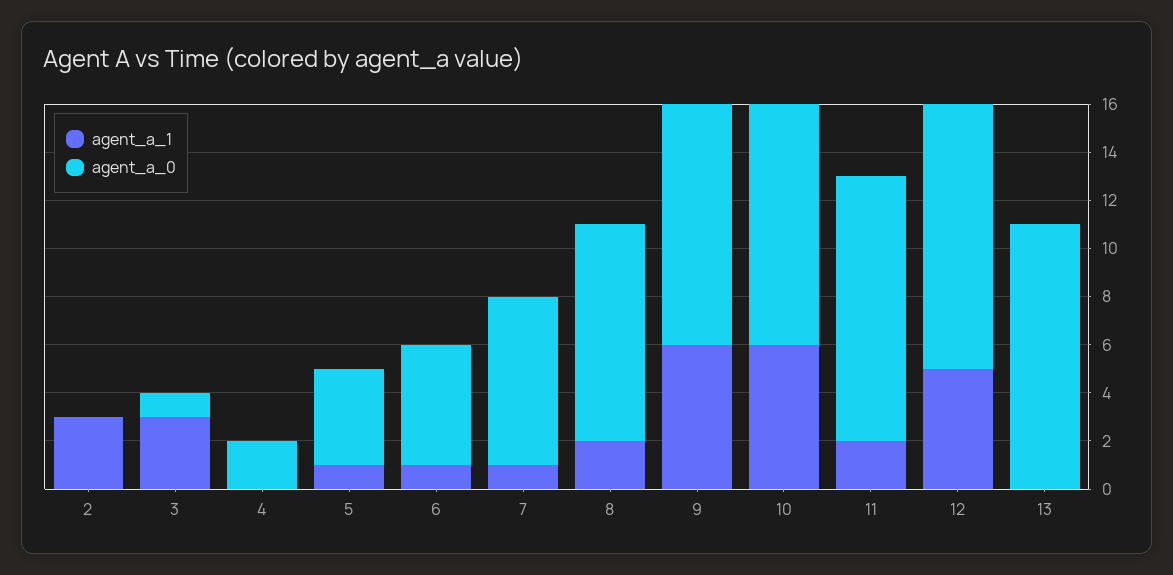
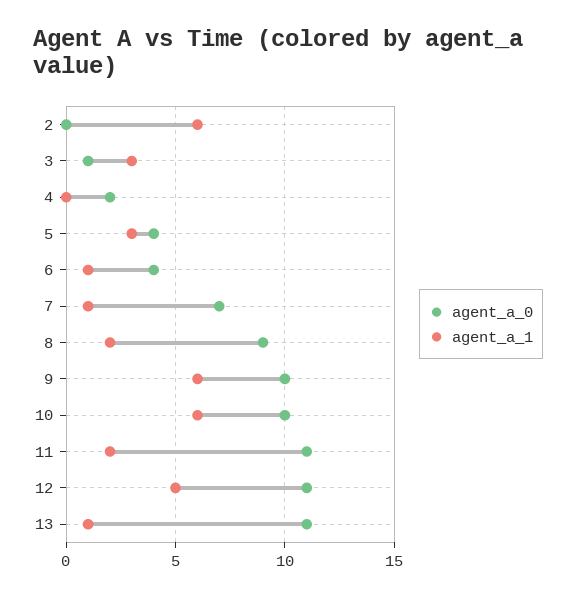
  {
    "agent_a_1": {
-     "2": 3,
+     "2": 6,
      "3": 3,
      "4": 0,
-     "5": 1,
+     "5": 3,
      "6": 1,
      "7": 1,
      "8": 2,
      "9": 6,
      "10": 6,
      "11": 2,
      "12": 5,
-     "13": 0
+     "13": 1
    },
    "agent_a_0": {
      "2": 0,
      "3": 1,
      "4": 2,
      "5": 4,
-     "6": 5,
+     "6": 4,
      "7": 7,
      "8": 9,
      "9": 10,
      "10": 10,
      "11": 11,
      "12": 11,
      "13": 11
    }
  }

